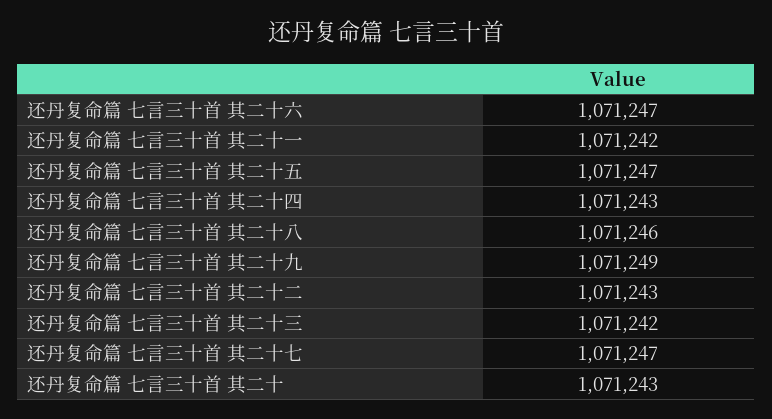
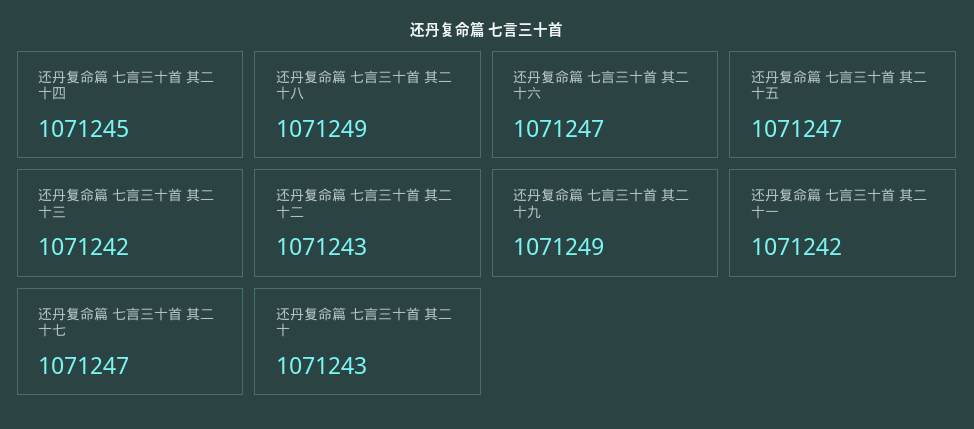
  {
    "还丹复命篇 七言三十首 其二十六": 1071247,
    "还丹复命篇 七言三十首 其二十一": 1071242,
    "还丹复命篇 七言三十首 其二十五": 1071247,
-   "还丹复命篇 七言三十首 其二十四": 1071243,
+   "还丹复命篇 七言三十首 其二十四": 1071245,
-   "还丹复命篇 七言三十首 其二十八": 1071246,
+   "还丹复命篇 七言三十首 其二十八": 1071249,
    "还丹复命篇 七言三十首 其二十九": 1071249,
    "还丹复命篇 七言三十首 其二十二": 1071243,
    "还丹复命篇 七言三十首 其二十三": 1071242,
    "还丹复命篇 七言三十首 其二十七": 1071247,
    "还丹复命篇 七言三十首 其二十": 1071243
  }

